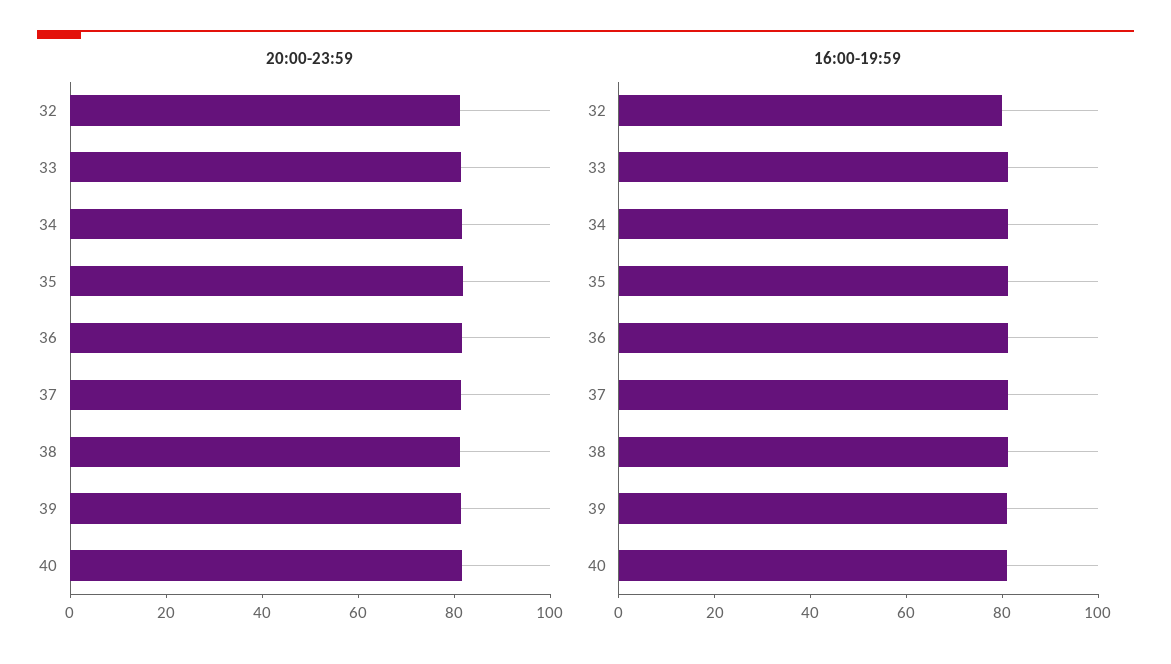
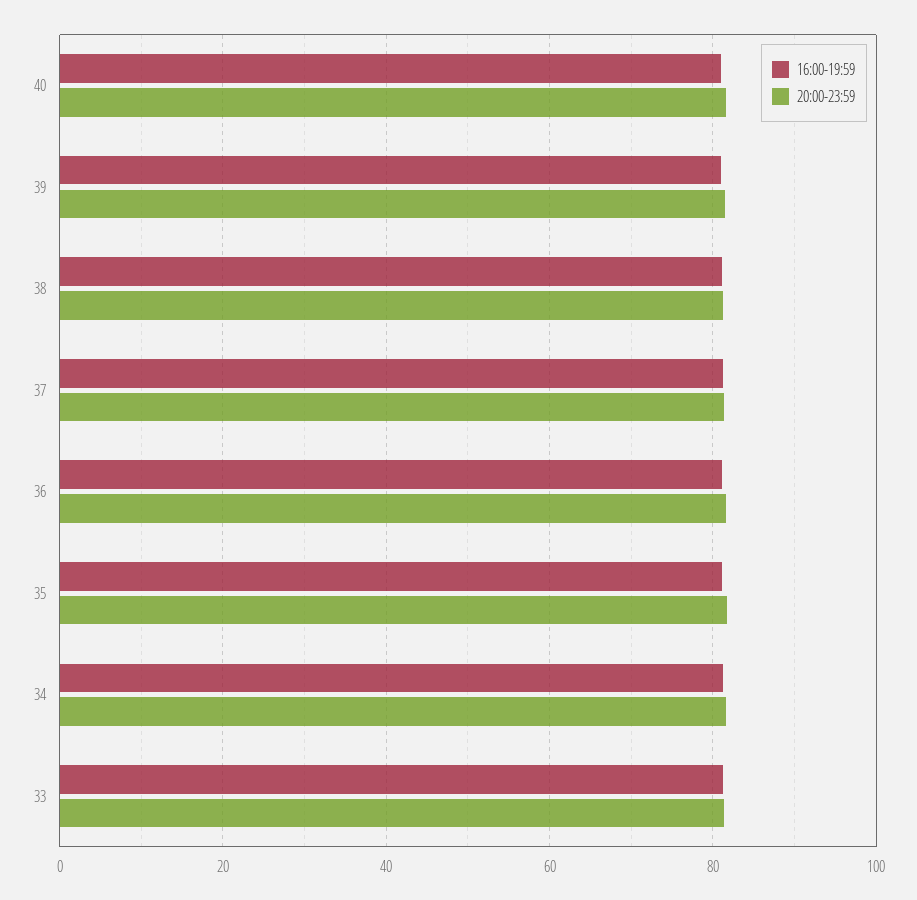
  {
    "20:00-23:59": {
-     "32": 80,
      "33": 82,
      "34": 82,
      "35": 82,
      "36": 82,
      "37": 82,
      "38": 82,
      "39": 82,
      "40": 82
    },
    "16:00-19:59": {
-     "32": 80,
      "33": 82,
      "34": 82,
      "35": 82,
      "36": 82,
      "37": 82,
      "38": 82,
      "39": 82,
      "40": 82
    }
  }

